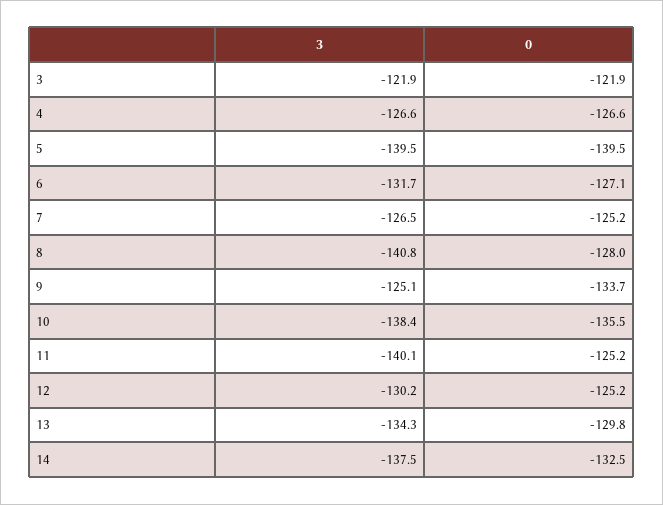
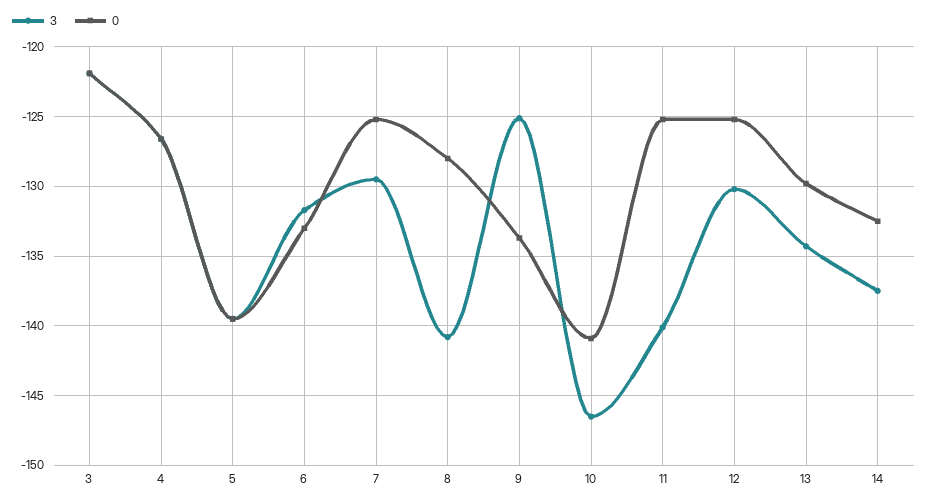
  {
    "3": {
      "3": -121.9,
      "4": -126.6,
      "5": -139.5,
      "6": -131.7,
-     "7": -126.5,
+     "7": -129.5,
      "8": -140.8,
      "9": -125.1,
-     "10": -138.4,
+     "10": -146.5,
      "11": -140.1,
      "12": -130.2,
      "13": -134.3,
      "14": -137.5
    },
    "0": {
      "3": -121.9,
      "4": -126.6,
      "5": -139.5,
-     "6": -127.1,
+     "6": -133,
      "7": -125.2,
      "8": -128,
      "9": -133.7,
-     "10": -135.5,
+     "10": -141,
      "11": -125.2,
      "12": -125.2,
      "13": -129.8,
      "14": -132.5
    }
  }

